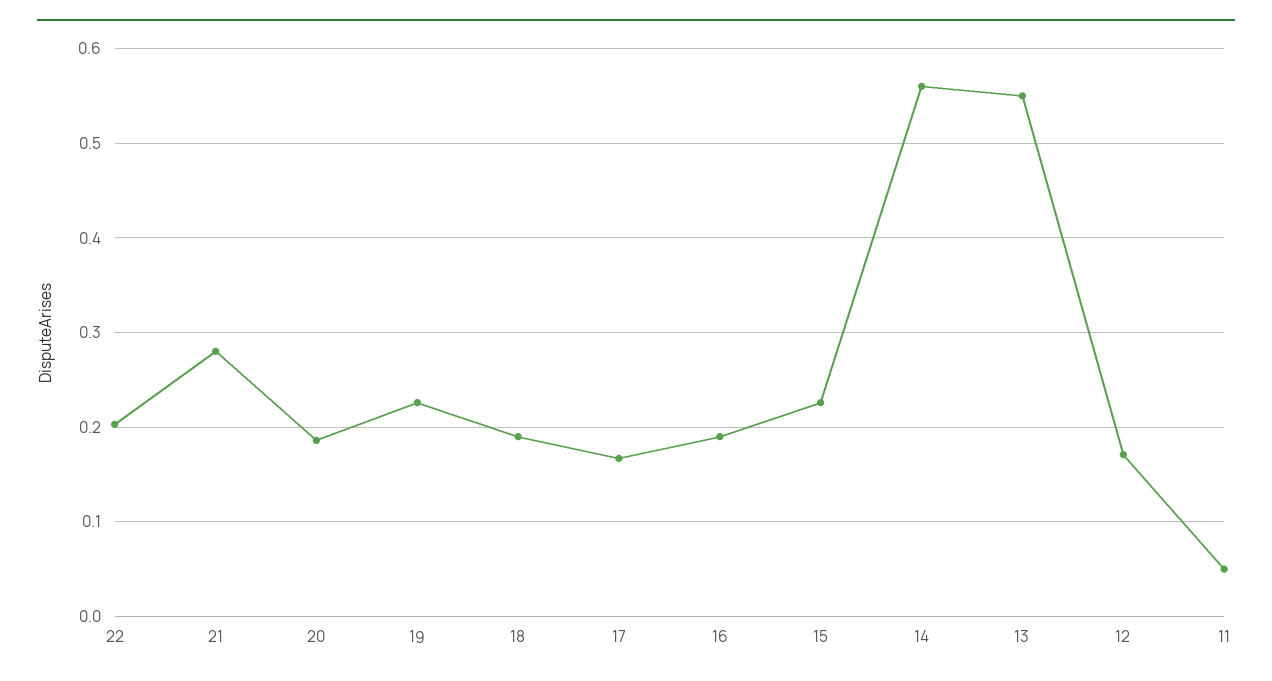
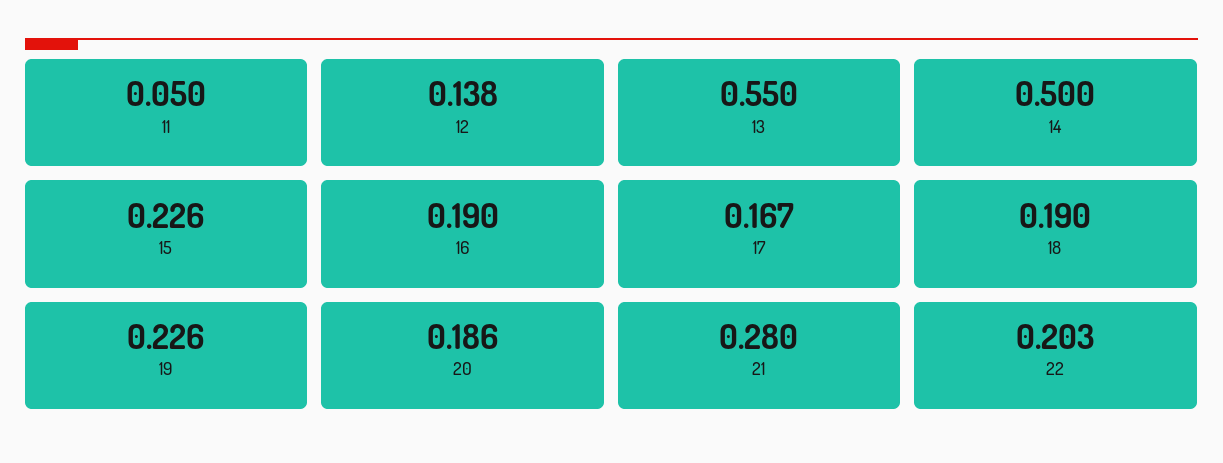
  {
    "22": 0.203,
    "21": 0.28,
    "20": 0.186,
    "19": 0.226,
    "18": 0.19,
    "17": 0.167,
    "16": 0.19,
    "15": 0.226,
-   "14": 0.56,
+   "14": 0.5,
    "13": 0.55,
-   "12": 0.17,
+   "12": 0.138,
    "11": 0.05
  }

